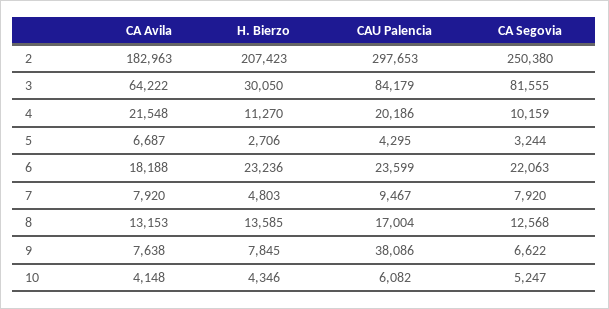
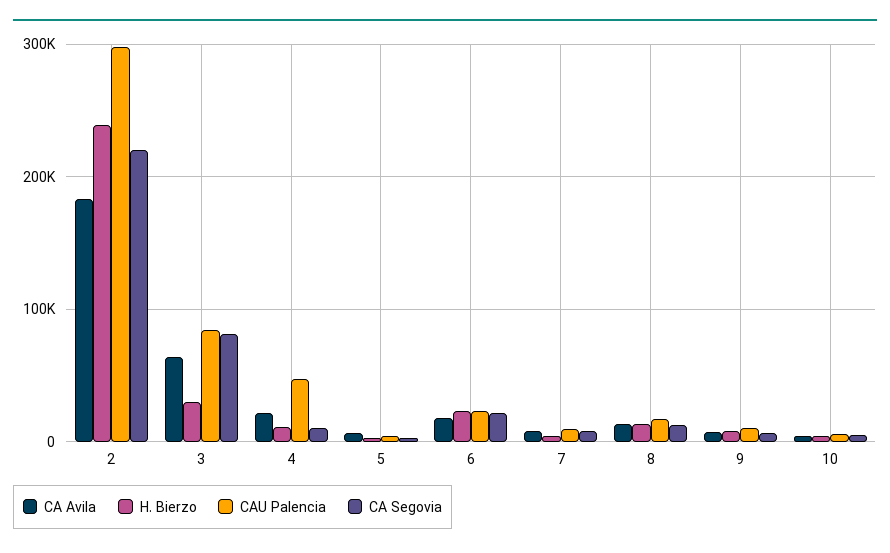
  {
    "CA Avila": {
      "2": 182963,
      "3": 64222,
      "4": 21548,
      "5": 6687,
      "6": 18188,
      "7": 7920,
      "8": 13153,
      "9": 7638,
      "10": 4148
    },
    "H. Bierzo": {
-     "2": 207423,
+     "2": 240000,
      "3": 30050,
      "4": 11270,
      "5": 2706,
      "6": 23236,
      "7": 4803,
      "8": 13585,
      "9": 7845,
      "10": 4346
    },
    "CAU Palencia": {
      "2": 297653,
      "3": 84179,
-     "4": 20186,
+     "4": 50000,
      "5": 4295,
      "6": 23599,
      "7": 9467,
      "8": 17004,
-     "9": 38086,
+     "9": 10000,
      "10": 6082
    },
    "CA Segovia": {
-     "2": 250380,
+     "2": 220000,
      "3": 81555,
      "4": 10159,
      "5": 3244,
      "6": 22063,
      "7": 7920,
      "8": 12568,
      "9": 6622,
      "10": 5247
    }
  }

